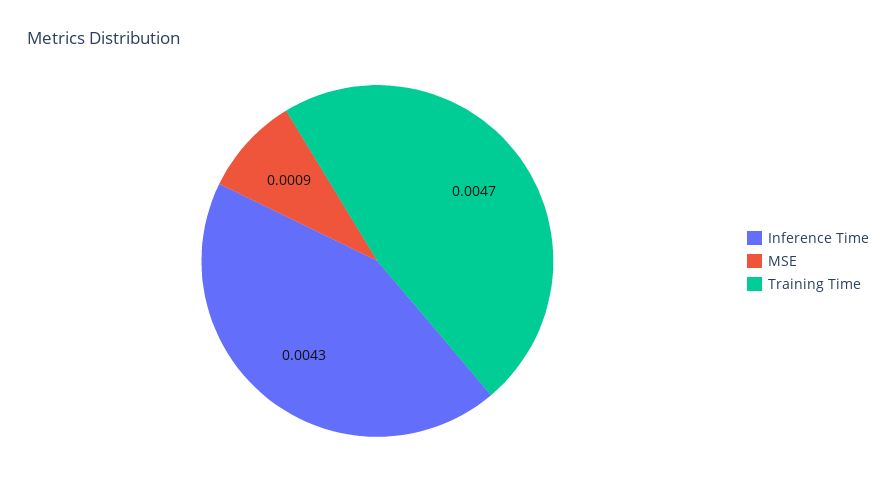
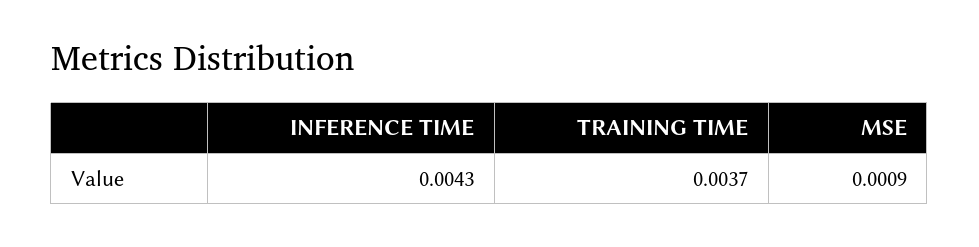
  {
    "Inference Time": 0.0043,
    "MSE": 0.0009,
-   "Training Time": 0.0047
+   "Training Time": 0.0037
  }

